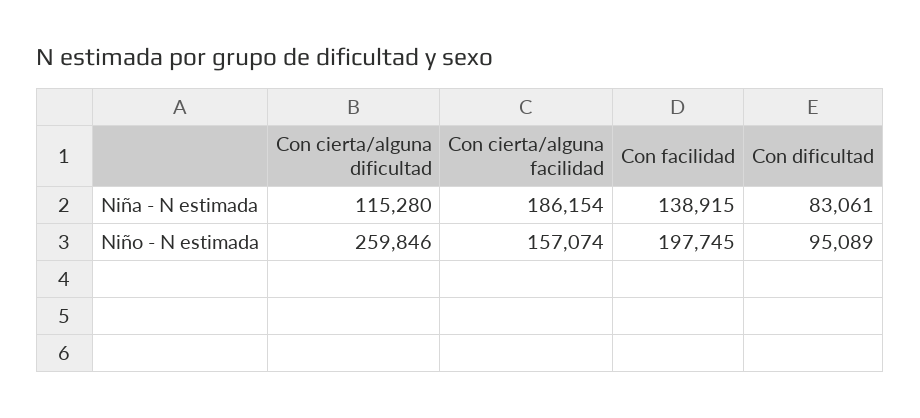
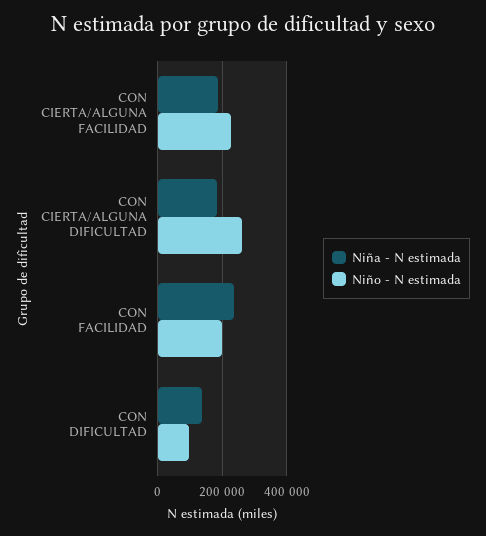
  {
    "Niña - N estimada": {
-     "Con cierta/alguna dificultad": 115280,
+     "Con cierta/alguna dificultad": 180000,
      "Con cierta/alguna facilidad": 186154,
-     "Con facilidad": 138915,
+     "Con facilidad": 240000,
-     "Con dificultad": 83061
+     "Con dificultad": 140000
    },
    "Niño - N estimada": {
      "Con cierta/alguna dificultad": 259846,
-     "Con cierta/alguna facilidad": 157074,
+     "Con cierta/alguna facilidad": 220000,
      "Con facilidad": 197745,
      "Con dificultad": 95089
    }
  }

